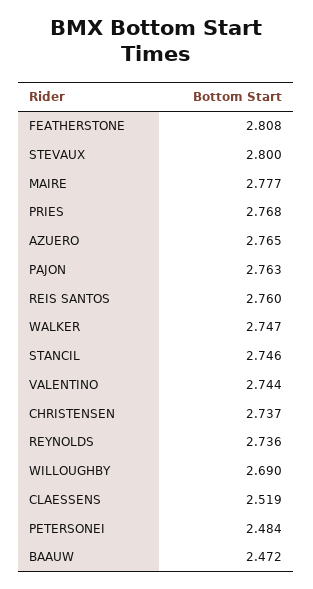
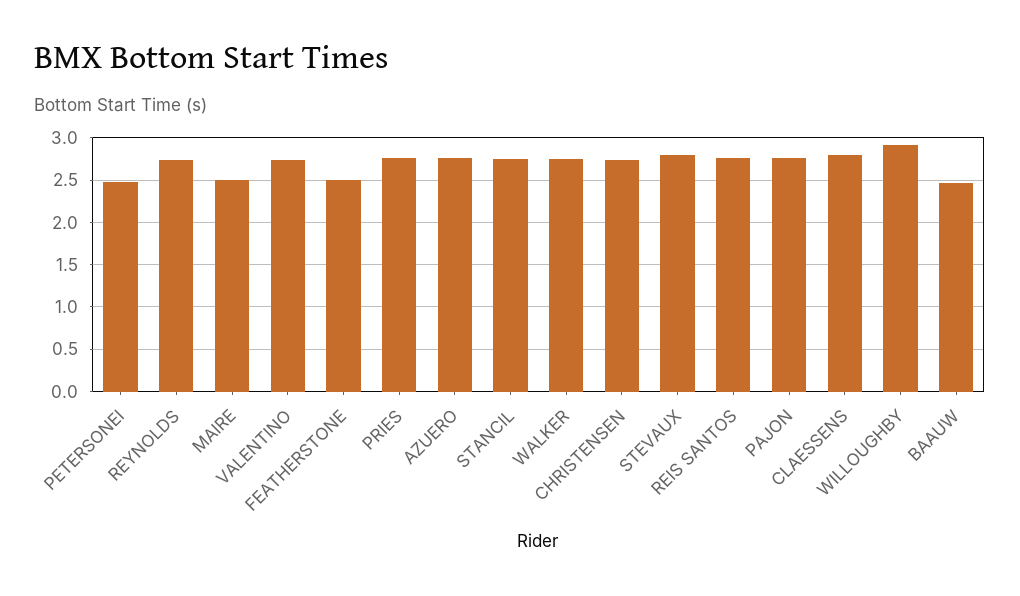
  {
-   "FEATHERSTONE": 2.808,
+   "FEATHERSTONE": 2.5,
    "STEVAUX": 2.8,
-   "MAIRE": 2.777,
+   "MAIRE": 2.5,
    "PRIES": 2.768,
    "AZUERO": 2.765,
    "PAJON": 2.763,
    "REIS SANTOS": 2.76,
    "WALKER": 2.747,
    "STANCIL": 2.746,
    "VALENTINO": 2.744,
    "CHRISTENSEN": 2.737,
    "REYNOLDS": 2.736,
-   "WILLOUGHBY": 2.69,
+   "WILLOUGHBY": 2.9,
-   "CLAESSENS": 2.519,
+   "CLAESSENS": 2.8,
    "PETERSONEI": 2.484,
    "BAAUW": 2.472
  }

